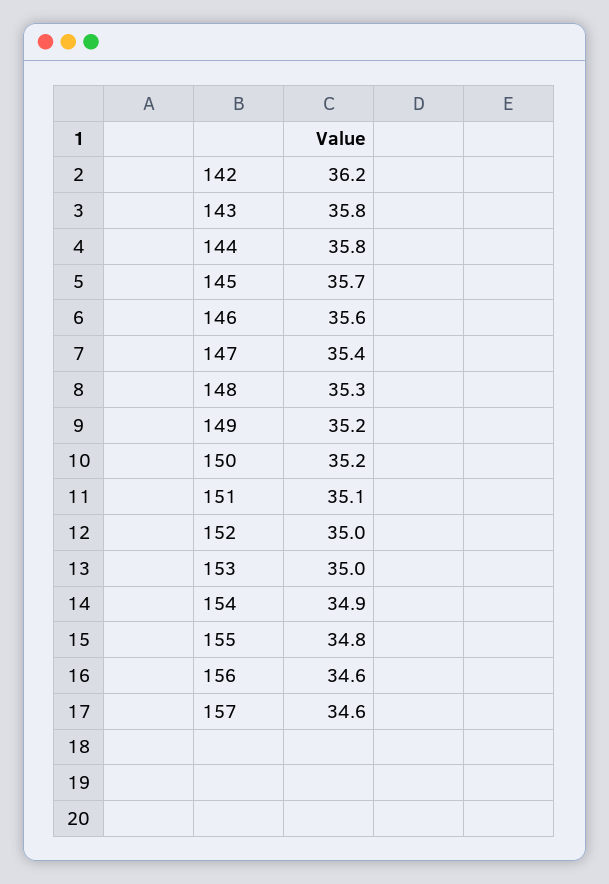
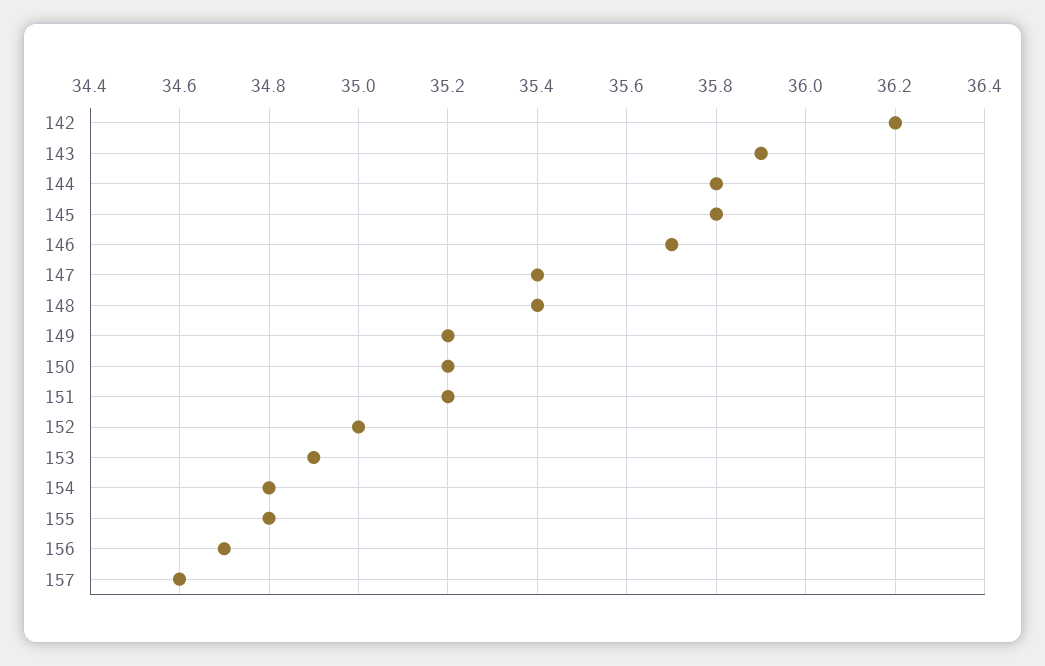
  {
    "142": 36.2,
-   "143": 35.8,
+   "143": 35.9,
    "144": 35.8,
-   "145": 35.7,
+   "145": 35.8,
-   "146": 35.6,
+   "146": 35.7,
    "147": 35.4,
-   "148": 35.3,
+   "148": 35.4,
    "149": 35.2,
    "150": 35.2,
-   "151": 35.1,
+   "151": 35.2,
    "152": 35,
-   "153": 35,
+   "153": 34.9,
-   "154": 34.9,
+   "154": 34.8,
    "155": 34.8,
-   "156": 34.6,
+   "156": 34.7,
    "157": 34.6
  }

